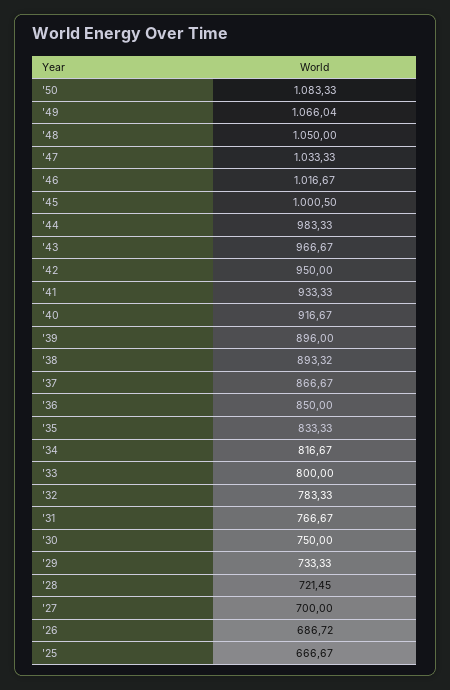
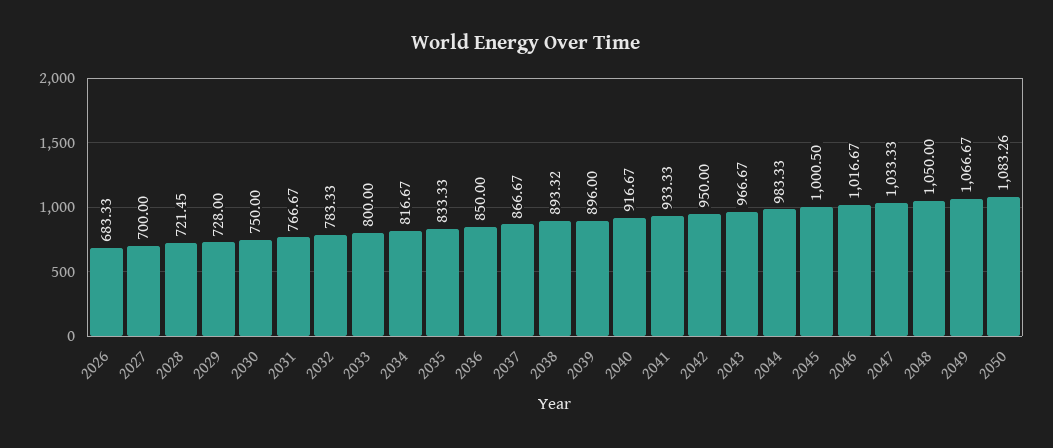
  {
-   "'50": 1083.33,
+   "'50": 1083.26,
-   "'49": 1066.04,
+   "'49": 1066.67,
    "'48": 1050,
    "'47": 1033.33,
    "'46": 1016.67,
    "'45": 1000.5,
    "'44": 983.33,
    "'43": 966.67,
    "'42": 950,
    "'41": 933.33,
    "'40": 916.67,
    "'39": 896,
    "'38": 893.32,
    "'37": 866.67,
    "'36": 850,
    "'35": 833.33,
    "'34": 816.67,
    "'33": 800,
    "'32": 783.33,
    "'31": 766.67,
    "'30": 750,
-   "'29": 733.33,
+   "'29": 728,
    "'28": 721.45,
    "'27": 700,
-   "'26": 686.72,
+   "'26": 683.33
-   "'25": 666.67
  }

